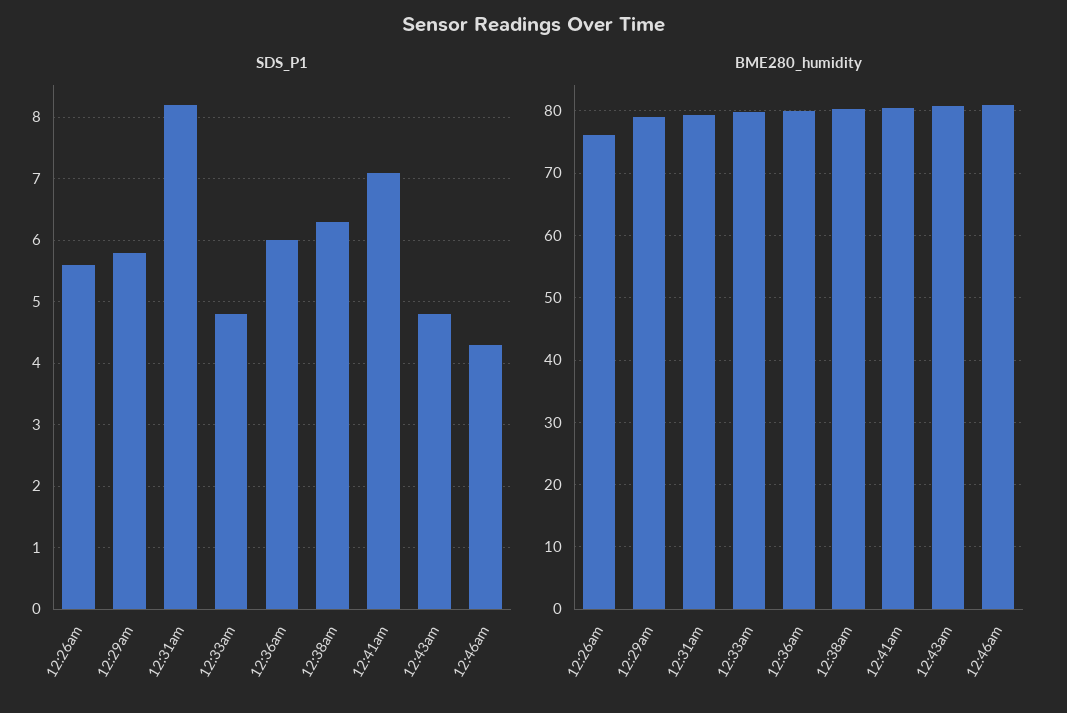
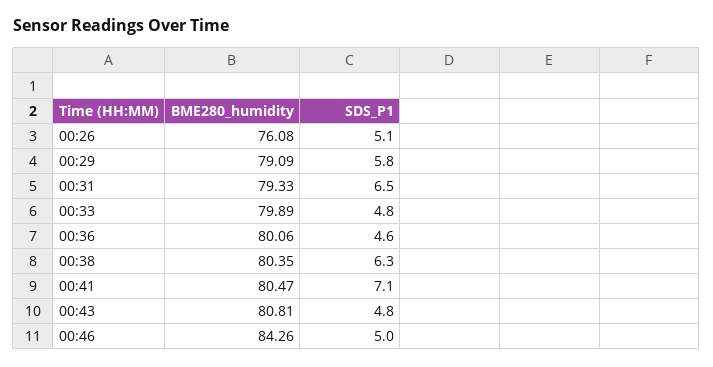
  {
    "SDS_P1": {
-     "12:26am": 5.6,
+     "12:26am": 5.1,
      "12:29am": 5.8,
-     "12:31am": 8.2,
+     "12:31am": 6.5,
      "12:33am": 4.8,
-     "12:36am": 6,
+     "12:36am": 4.6,
      "12:38am": 6.3,
      "12:41am": 7.1,
      "12:43am": 4.8,
-     "12:46am": 4.3
+     "12:46am": 5
    },
    "BME280_humidity": {
      "12:26am": 76.08,
      "12:29am": 79.09,
      "12:31am": 79.33,
      "12:33am": 79.89,
      "12:36am": 80.06,
      "12:38am": 80.35,
      "12:41am": 80.47,
      "12:43am": 80.81,
-     "12:46am": 81
+     "12:46am": 84.26
    }
  }

